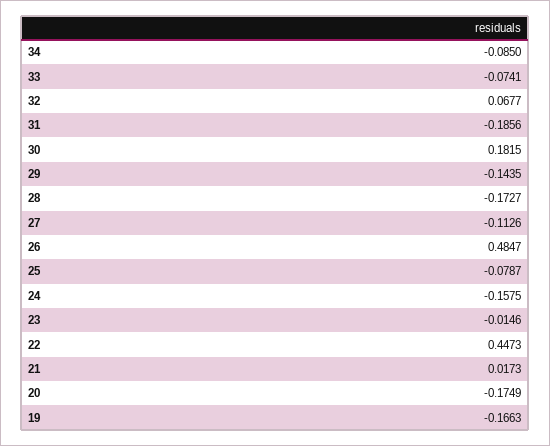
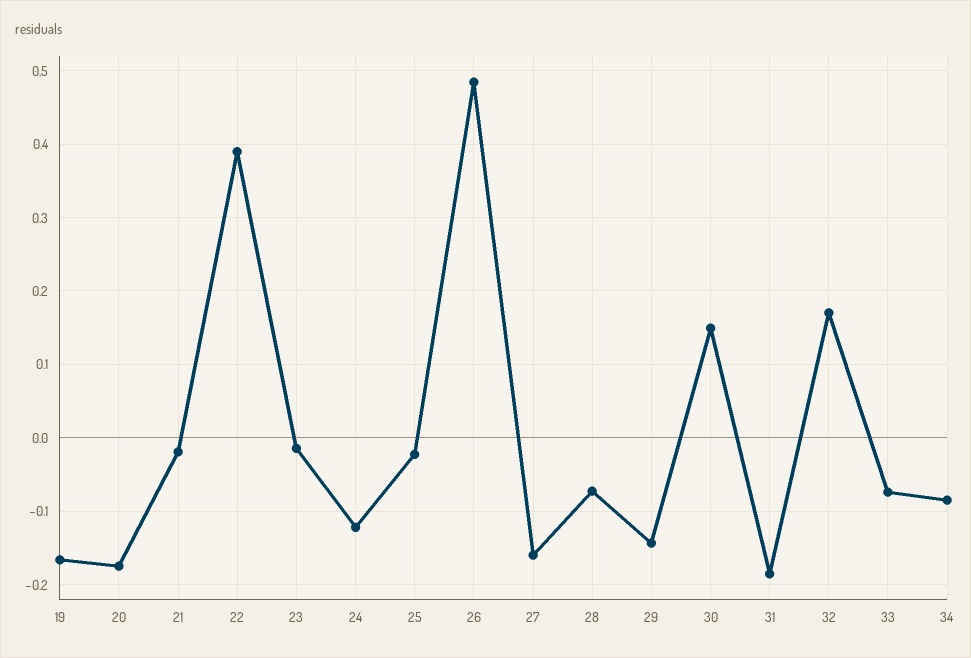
  {
    "34": -0.085,
    "33": -0.0741,
-   "32": 0.0677,
+   "32": 0.17,
    "31": -0.1856,
-   "30": 0.1815,
+   "30": 0.15,
    "29": -0.1435,
-   "28": -0.1727,
+   "28": -0.07,
-   "27": -0.1126,
+   "27": -0.16,
    "26": 0.4847,
-   "25": -0.0787,
+   "25": -0.02,
-   "24": -0.1575,
+   "24": -0.12,
    "23": -0.0146,
-   "22": 0.4473,
+   "22": 0.39,
-   "21": 0.0173,
+   "21": -0.02,
    "20": -0.1749,
    "19": -0.1663
  }

